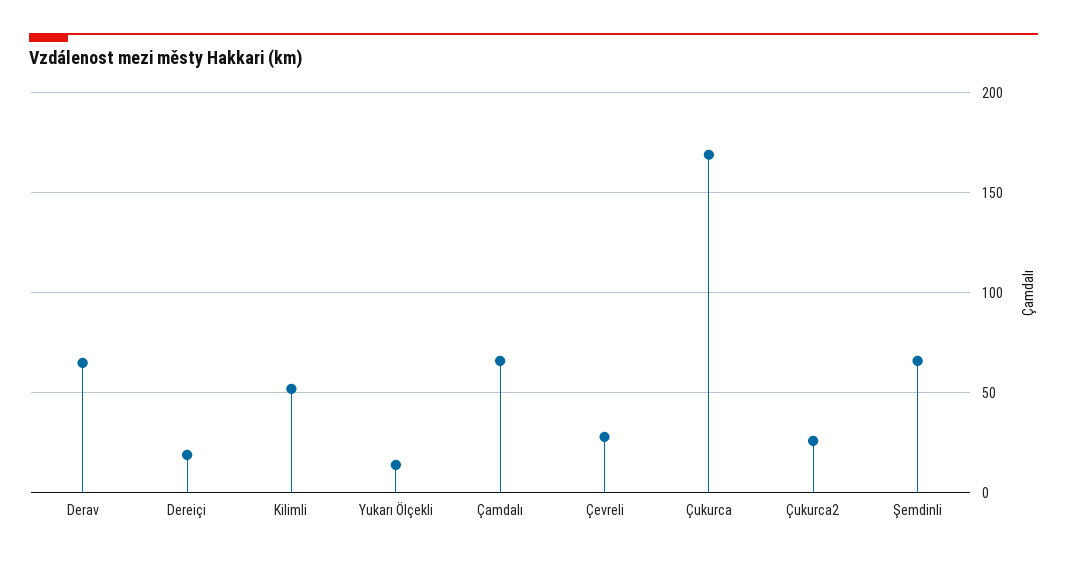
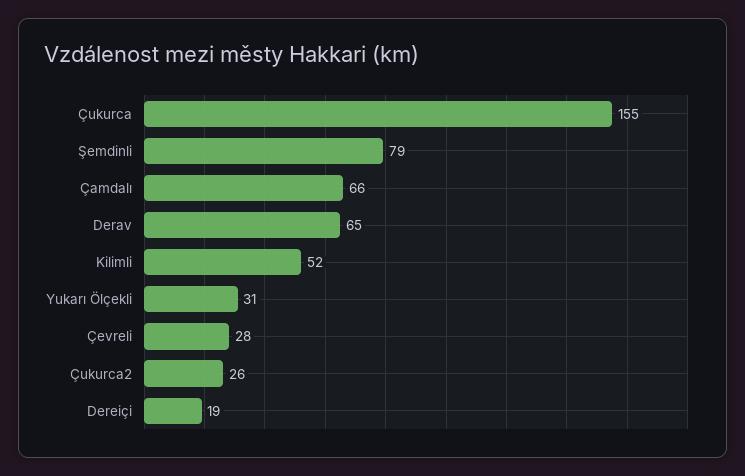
  {
    "Derav": 65,
    "Dereiçi": 19,
    "Kilimli": 52,
-   "Yukarı Ölçekli": 15,
+   "Yukarı Ölçekli": 31,
    "Çamdalı": 66,
    "Çevreli": 28,
-   "Çukurca": 170,
+   "Çukurca": 155,
    "Çukurca2": 26,
-   "Şemdinli": 65
+   "Şemdinli": 79
  }

